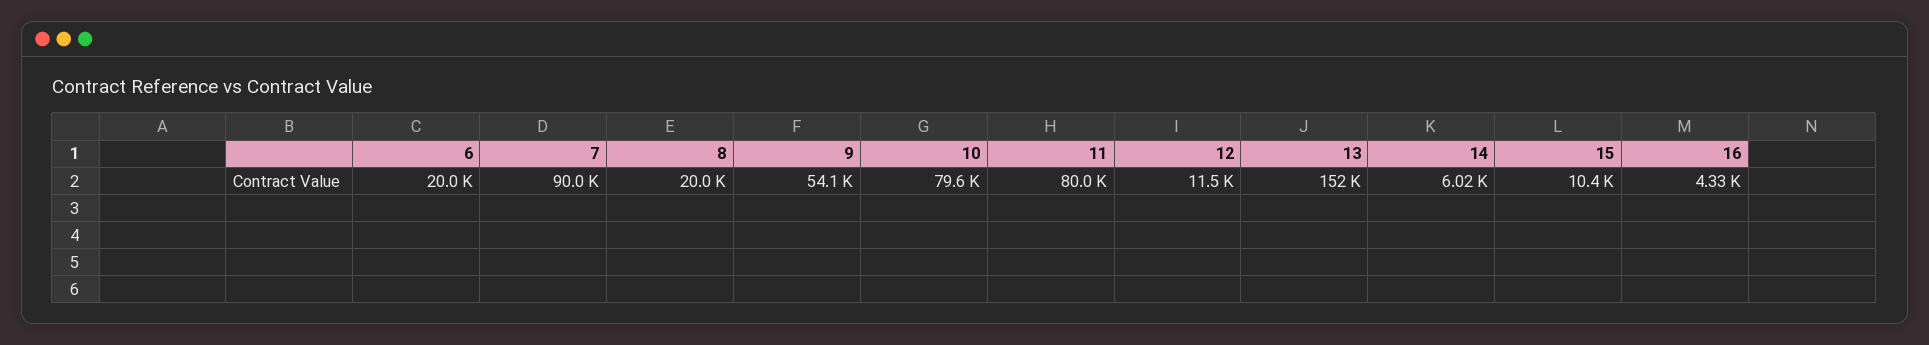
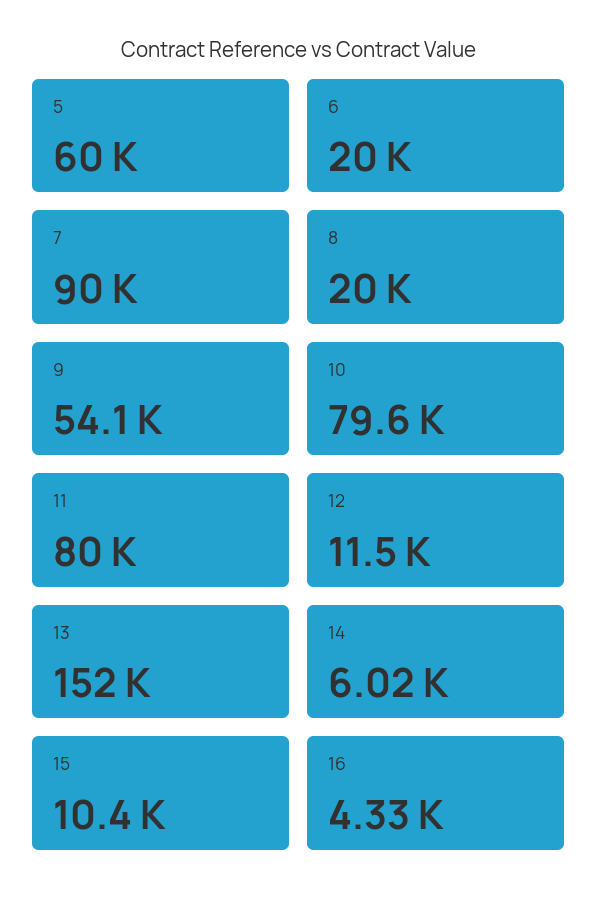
  {
    "6": 20000,
    "7": 90000,
    "8": 20000,
    "9": 54100,
    "10": 79600,
    "11": 80000,
    "12": 11500,
    "13": 152000,
    "14": 6020,
    "15": 10400,
-   "16": 4330
+   "16": 4330,
+   "5": 60000
  }

